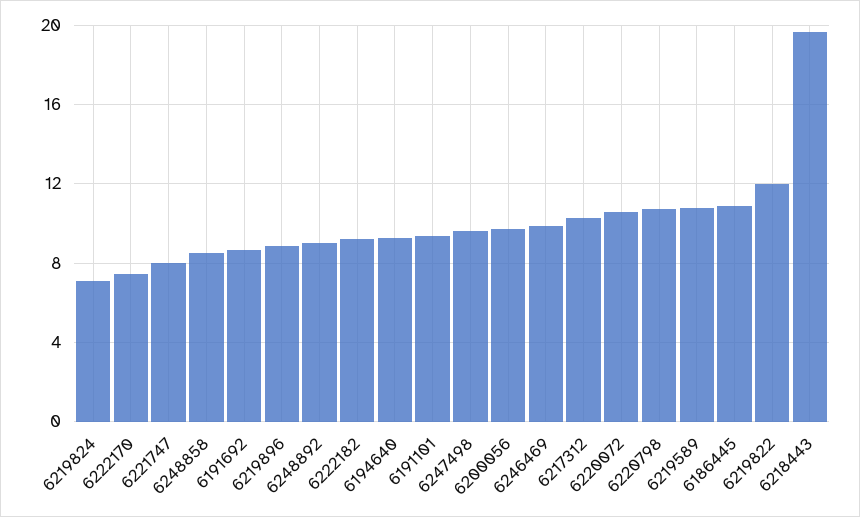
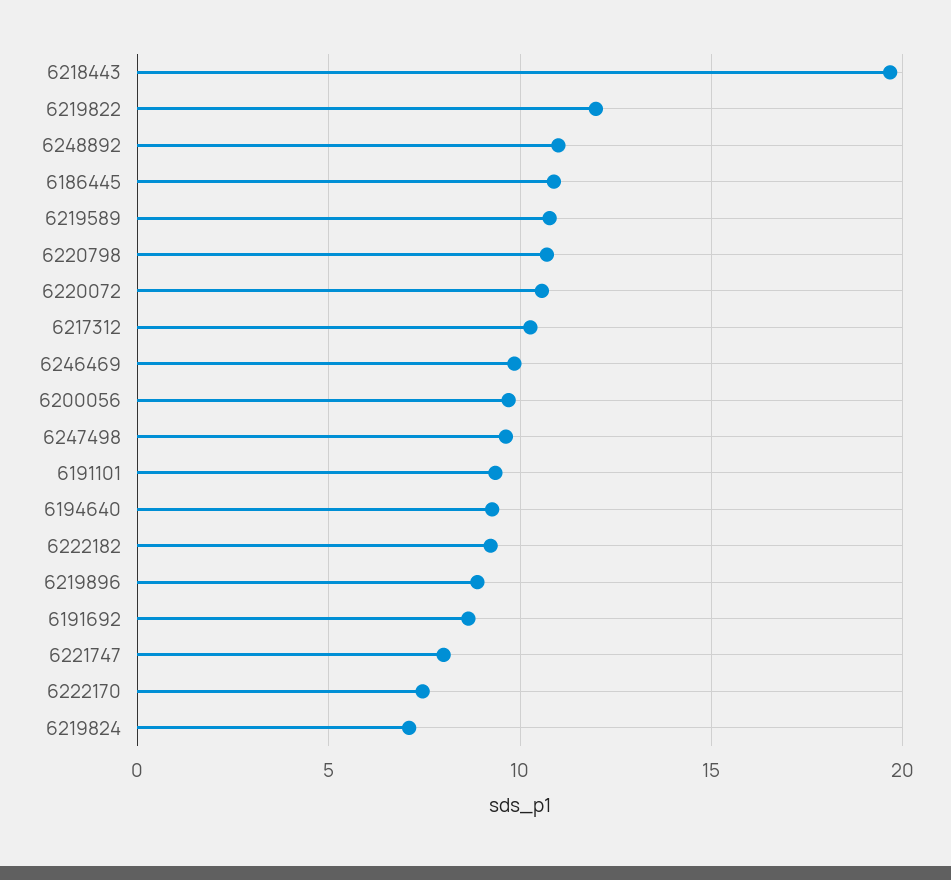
  {
    "6219824": 7,
    "6222170": 7.5,
    "6221747": 8,
-   "6248858": 8.5,
    "6191692": 8.5,
    "6219896": 9,
-   "6248892": 9,
+   "6248892": 11,
    "6222182": 9,
    "6194640": 9.5,
    "6191101": 9.5,
    "6247498": 9.5,
    "6200056": 9.5,
    "6246469": 10,
    "6217312": 10.5,
    "6220072": 10.5,
    "6220798": 10.5,
    "6219589": 11,
    "6186445": 11,
    "6219822": 12,
    "6218443": 19.5
  }

